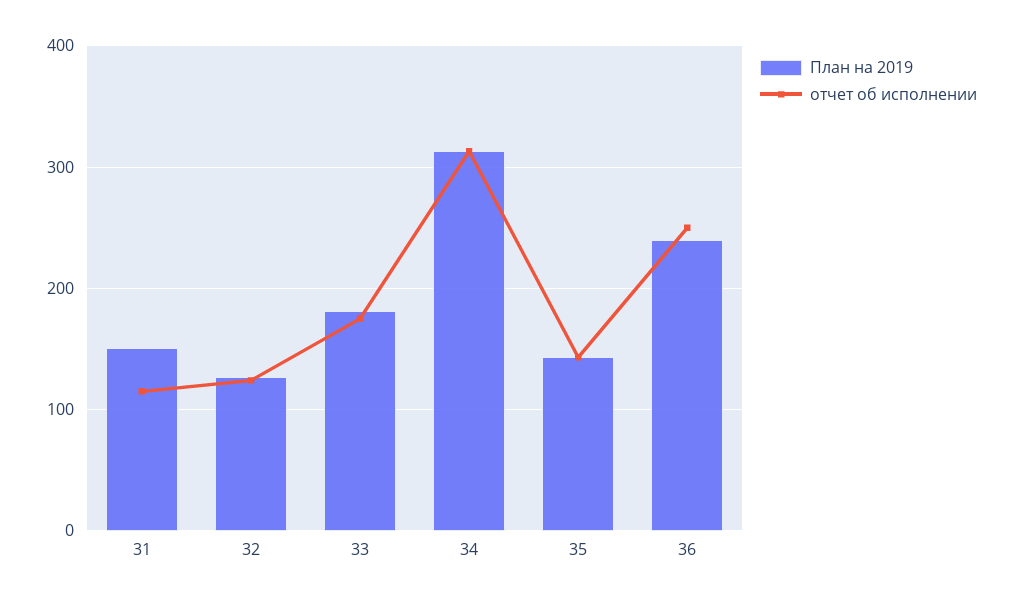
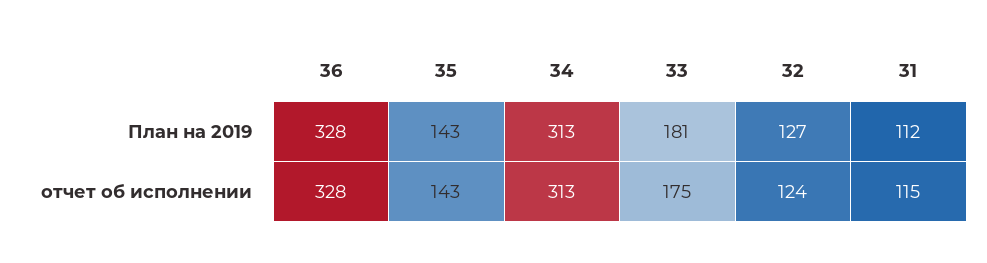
  {
    "План на 2019": {
-     "31": 150,
+     "31": 112,
      "32": 127,
      "33": 181,
      "34": 313,
      "35": 143,
-     "36": 240
+     "36": 328
    },
    "отчет об исполнении": {
      "31": 115,
      "32": 124,
      "33": 175,
      "34": 313,
      "35": 143,
-     "36": 250
+     "36": 328
    }
  }

